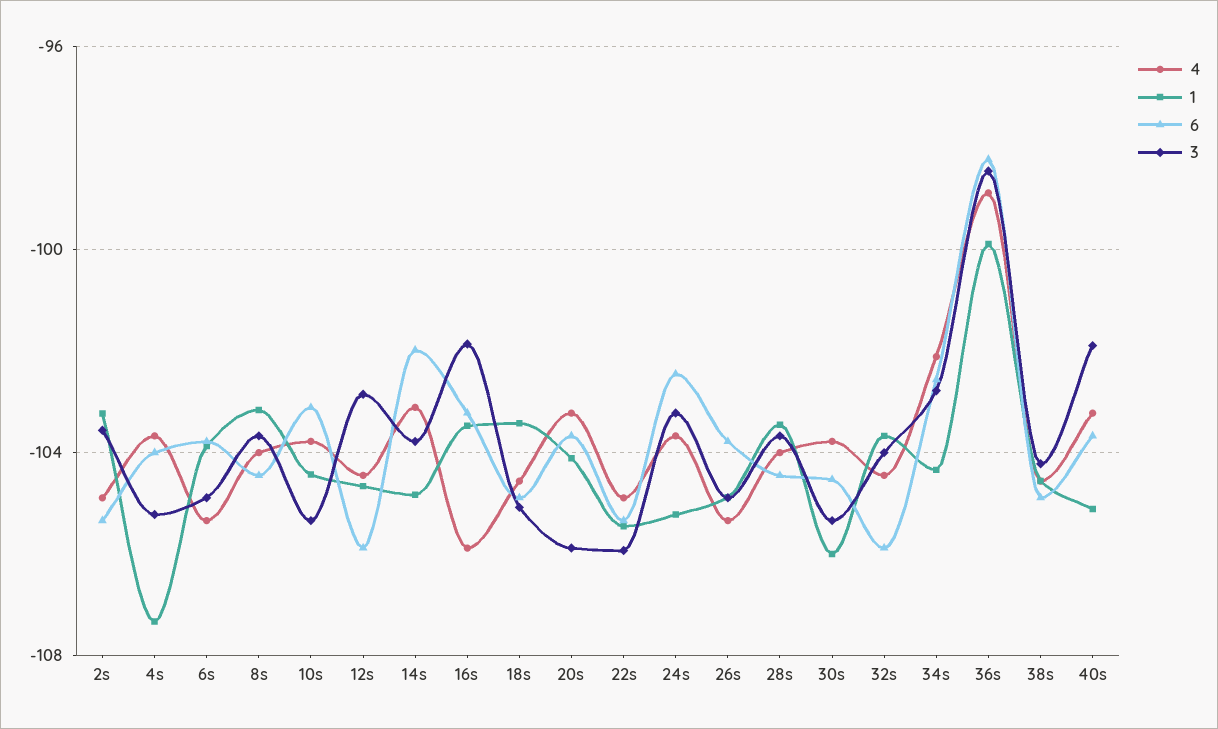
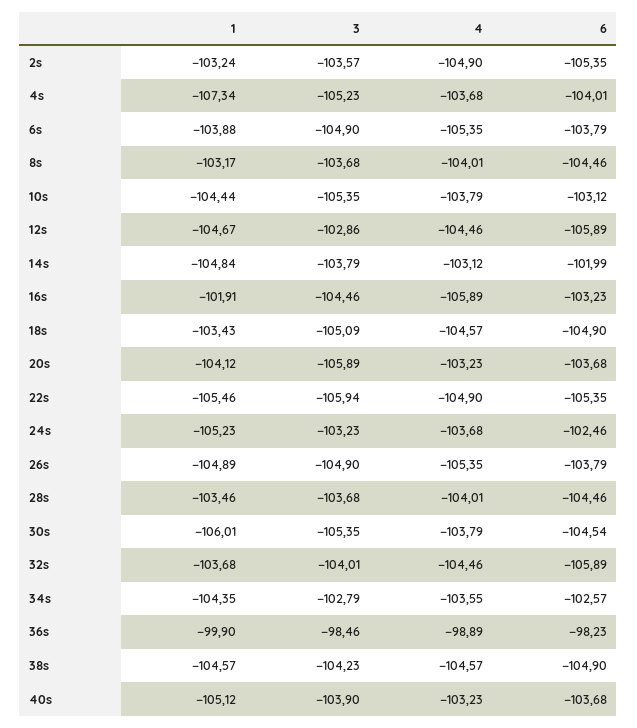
  {
    "4": {
      "2s": -104.9,
      "4s": -103.68,
      "6s": -105.35,
      "8s": -104.01,
      "10s": -103.79,
      "12s": -104.46,
      "14s": -103.12,
      "16s": -105.89,
      "18s": -104.57,
      "20s": -103.23,
      "22s": -104.9,
      "24s": -103.68,
      "26s": -105.35,
      "28s": -104.01,
      "30s": -103.79,
      "32s": -104.46,
-     "34s": -102,
+     "34s": -103.55,
      "36s": -98.89,
      "38s": -104.57,
      "40s": -103.23
    },
    "1": {
      "2s": -103.24,
      "4s": -107.34,
      "6s": -103.88,
      "8s": -103.17,
      "10s": -104.44,
      "12s": -104.67,
      "14s": -104.84,
-     "16s": -103.5,
+     "16s": -101.91,
      "18s": -103.43,
      "20s": -104.12,
      "22s": -105.46,
      "24s": -105.23,
      "26s": -104.89,
      "28s": -103.46,
      "30s": -106.01,
      "32s": -103.68,
      "34s": -104.35,
      "36s": -99.9,
      "38s": -104.57,
      "40s": -105.12
    },
    "6": {
      "2s": -105.35,
      "4s": -104.01,
      "6s": -103.79,
      "8s": -104.46,
      "10s": -103.12,
      "12s": -105.89,
      "14s": -101.99,
      "16s": -103.23,
      "18s": -104.9,
      "20s": -103.68,
      "22s": -105.35,
      "24s": -102.46,
      "26s": -103.79,
      "28s": -104.46,
      "30s": -104.54,
      "32s": -105.89,
      "34s": -102.57,
      "36s": -98.23,
      "38s": -104.9,
      "40s": -103.68
    },
    "3": {
      "2s": -103.57,
      "4s": -105.23,
      "6s": -104.9,
      "8s": -103.68,
      "10s": -105.35,
      "12s": -102.86,
      "14s": -103.79,
-     "16s": -102,
+     "16s": -104.46,
      "18s": -105.09,
      "20s": -105.89,
      "22s": -105.94,
      "24s": -103.23,
      "26s": -104.9,
      "28s": -103.68,
      "30s": -105.35,
      "32s": -104.01,
      "34s": -102.79,
      "36s": -98.46,
      "38s": -104.23,
-     "40s": -102
+     "40s": -103.9
    }
  }

